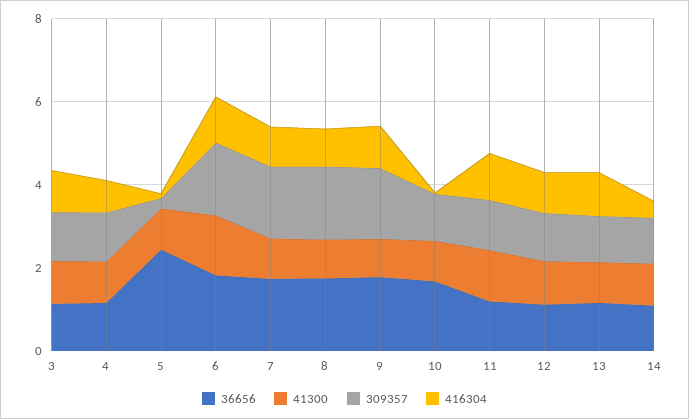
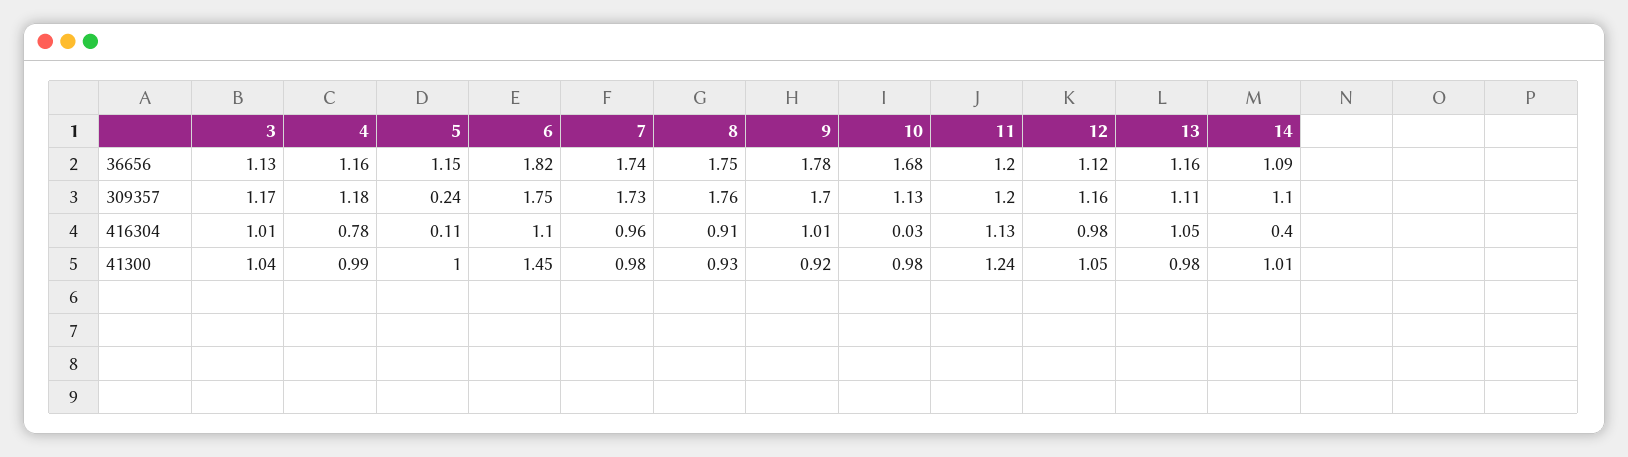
  {
    "36656": {
      "3": 1.13,
      "4": 1.16,
-     "5": 2.5,
+     "5": 1.15,
      "6": 1.82,
      "7": 1.74,
      "8": 1.75,
      "9": 1.78,
      "10": 1.68,
      "11": 1.2,
      "12": 1.12,
      "13": 1.16,
      "14": 1.09
    },
    "41300": {
      "3": 1.04,
      "4": 0.99,
      "5": 1,
      "6": 1.45,
      "7": 0.98,
      "8": 0.93,
      "9": 0.92,
      "10": 0.98,
      "11": 1.24,
      "12": 1.05,
      "13": 0.98,
      "14": 1.01
    },
    "309357": {
      "3": 1.17,
      "4": 1.18,
      "5": 0.24,
      "6": 1.75,
      "7": 1.73,
      "8": 1.76,
      "9": 1.7,
      "10": 1.13,
      "11": 1.2,
      "12": 1.16,
      "13": 1.11,
      "14": 1.1
    },
    "416304": {
      "3": 1.01,
      "4": 0.78,
      "5": 0.11,
      "6": 1.1,
      "7": 0.96,
      "8": 0.91,
      "9": 1.01,
      "10": 0.03,
      "11": 1.13,
      "12": 0.98,
      "13": 1.05,
      "14": 0.4
    }
  }

